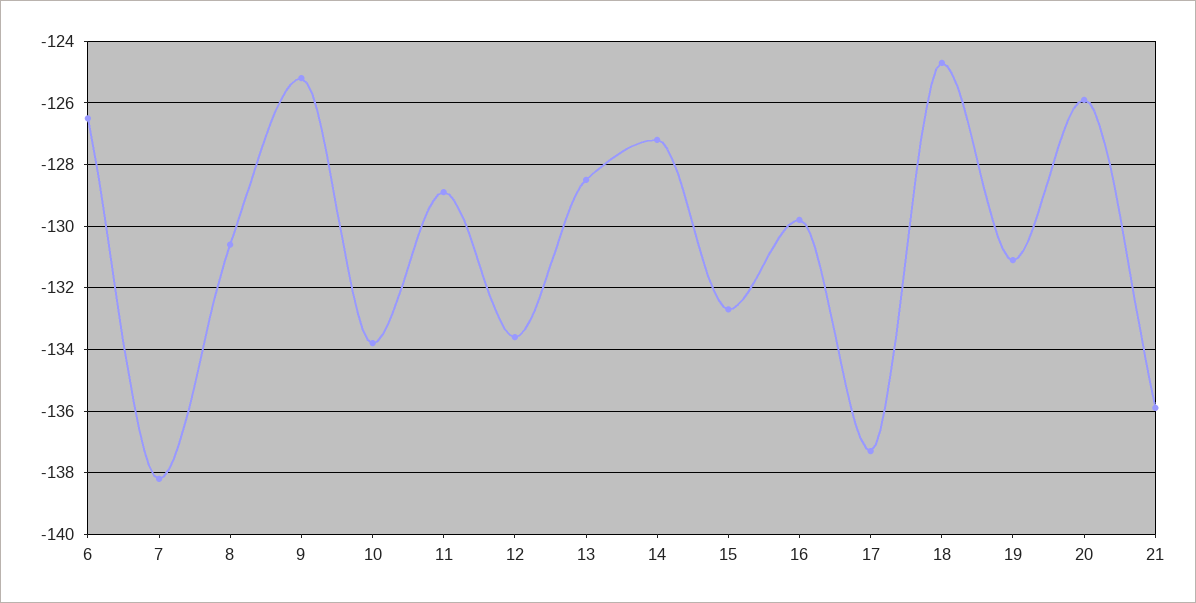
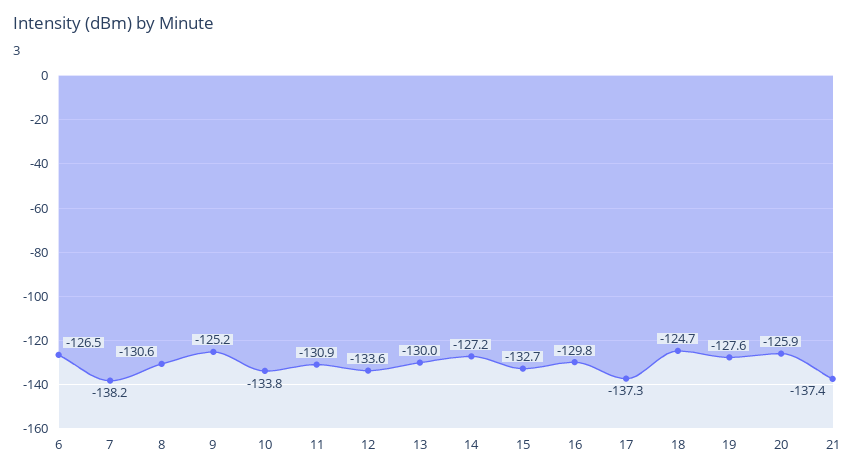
  {
    "6": -126.5,
    "7": -138.2,
    "8": -130.6,
    "9": -125.2,
    "10": -133.8,
-   "11": -129,
+   "11": -130.9,
    "12": -133.6,
-   "13": -128.5,
+   "13": -130,
    "14": -127.2,
    "15": -132.7,
    "16": -129.8,
    "17": -137.3,
    "18": -124.7,
-   "19": -131,
+   "19": -127.6,
    "20": -125.9,
-   "21": -136
+   "21": -137.4
  }

